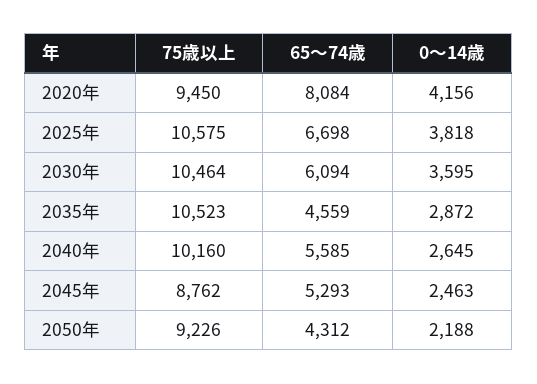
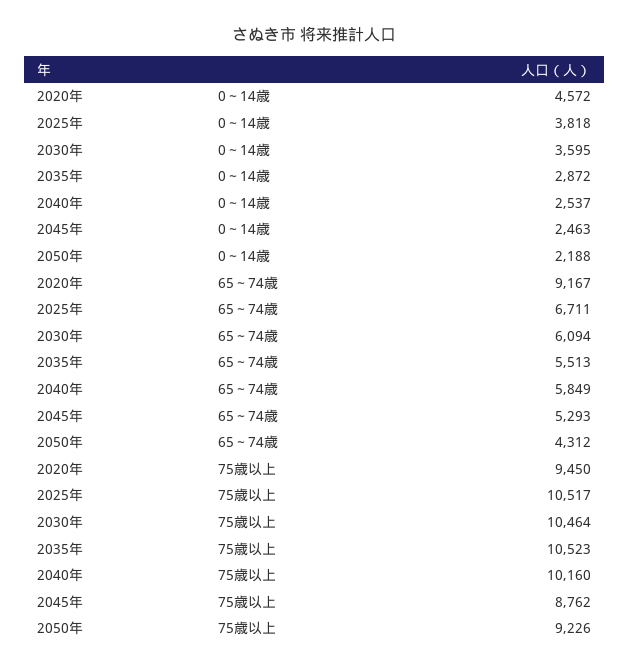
  {
    "75歳以上": {
      "2020年": 9450,
-     "2025年": 10575,
+     "2025年": 10517,
      "2030年": 10464,
      "2035年": 10523,
      "2040年": 10160,
      "2045年": 8762,
      "2050年": 9226
    },
    "65～74歳": {
-     "2020年": 8084,
+     "2020年": 9167,
-     "2025年": 6698,
+     "2025年": 6711,
      "2030年": 6094,
-     "2035年": 4559,
+     "2035年": 5513,
-     "2040年": 5585,
+     "2040年": 5849,
      "2045年": 5293,
      "2050年": 4312
    },
    "0～14歳": {
-     "2020年": 4156,
+     "2020年": 4572,
      "2025年": 3818,
      "2030年": 3595,
      "2035年": 2872,
-     "2040年": 2645,
+     "2040年": 2537,
      "2045年": 2463,
      "2050年": 2188
    }
  }

